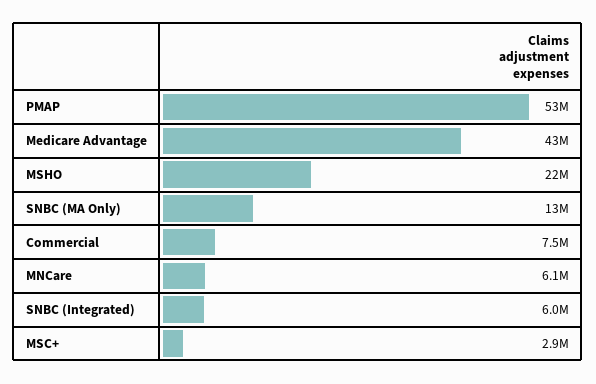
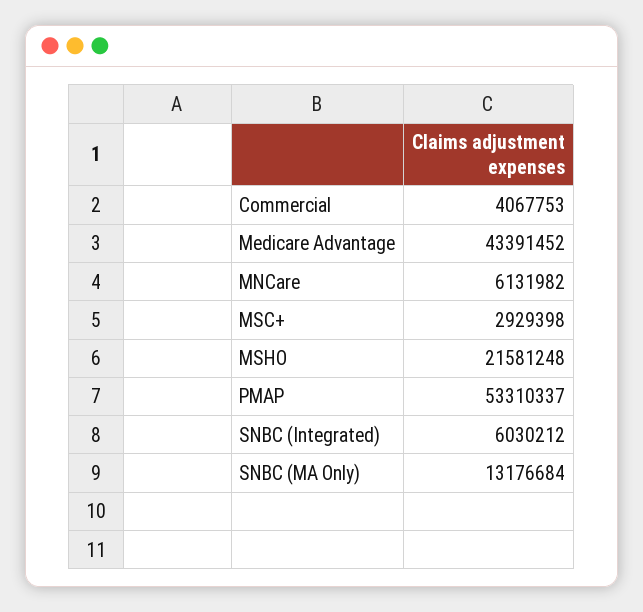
  {
    "PMAP": 53310337,
    "Medicare Advantage": 43391452,
    "MSHO": 21581248,
    "SNBC (MA Only)": 13176684,
-   "Commercial": 7500000,
+   "Commercial": 4067753,
    "MNCare": 6131982,
    "SNBC (Integrated)": 6030212,
    "MSC+": 2929398
  }

